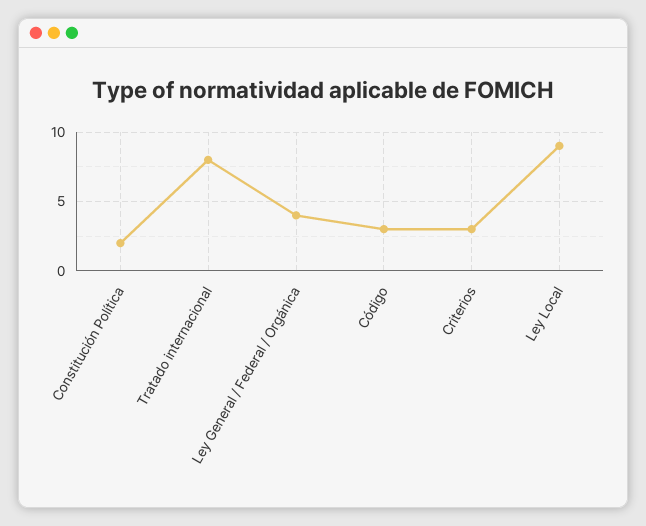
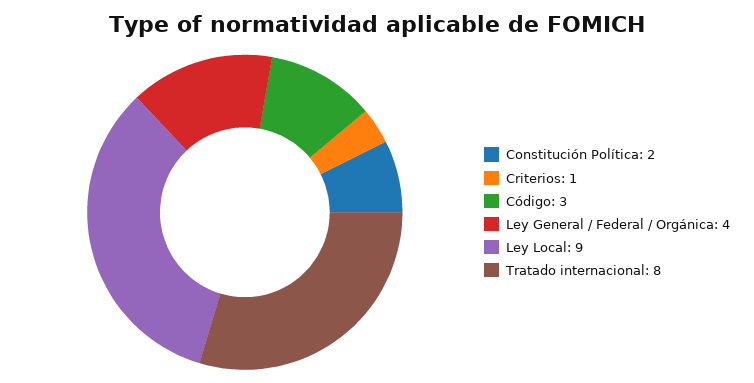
  {
    "Constitución Política": 2,
    "Tratado internacional": 8,
    "Ley General / Federal / Orgánica": 4,
    "Código": 3,
-   "Criterios": 3,
+   "Criterios": 1,
    "Ley Local": 9
  }

